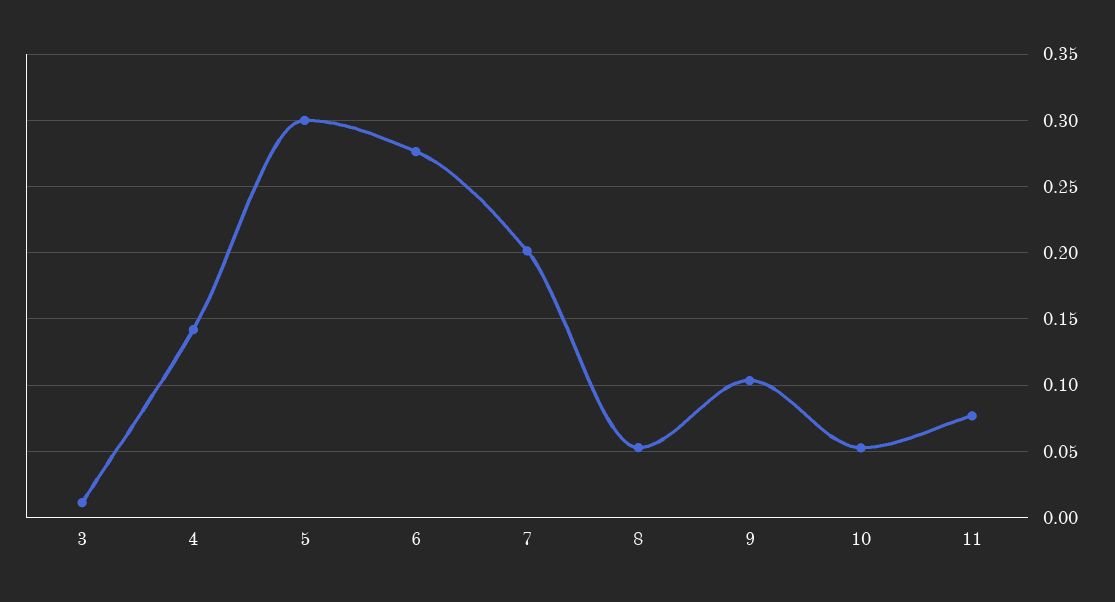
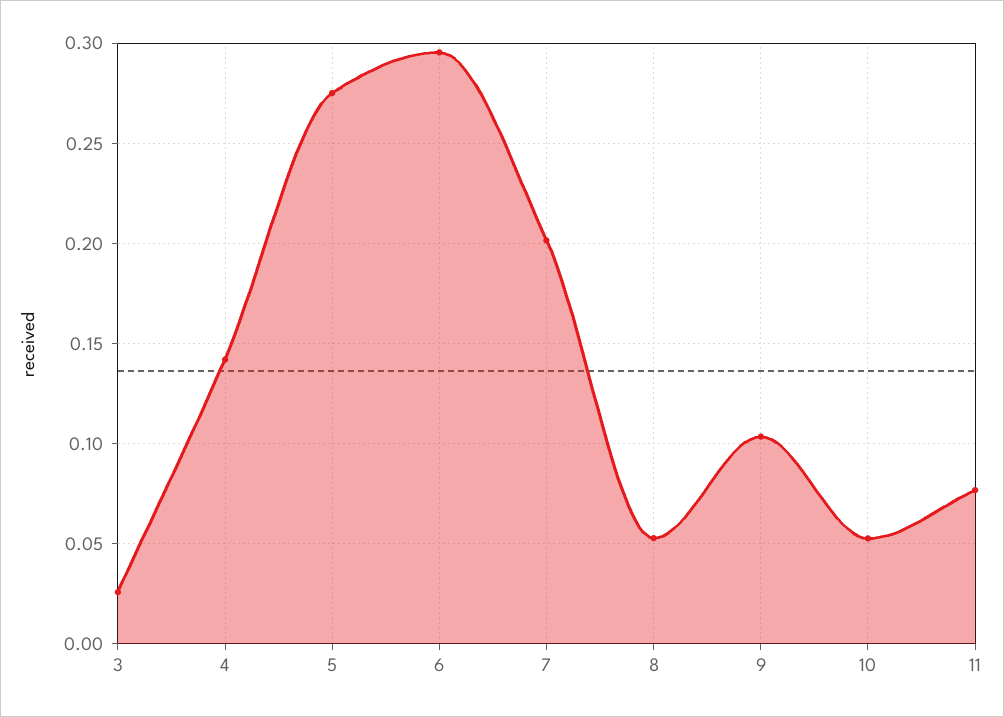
  {
-   "3": 0.01,
+   "3": 0.025,
    "4": 0.14,
-   "5": 0.3,
+   "5": 0.275,
-   "6": 0.275,
+   "6": 0.295,
    "7": 0.2,
    "8": 0.055,
    "9": 0.105,
    "10": 0.055,
    "11": 0.075
  }

